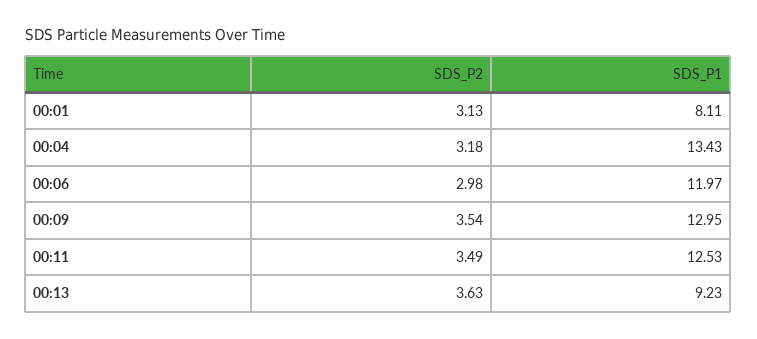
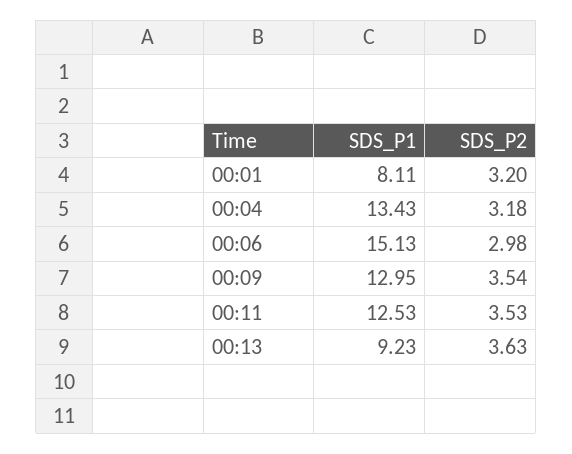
  {
    "SDS_P2": {
-     "00:01": 3.13,
+     "00:01": 3.2,
      "00:04": 3.18,
      "00:06": 2.98,
      "00:09": 3.54,
-     "00:11": 3.49,
+     "00:11": 3.53,
      "00:13": 3.63
    },
    "SDS_P1": {
      "00:01": 8.11,
      "00:04": 13.43,
-     "00:06": 11.97,
+     "00:06": 15.13,
      "00:09": 12.95,
      "00:11": 12.53,
      "00:13": 9.23
    }
  }

